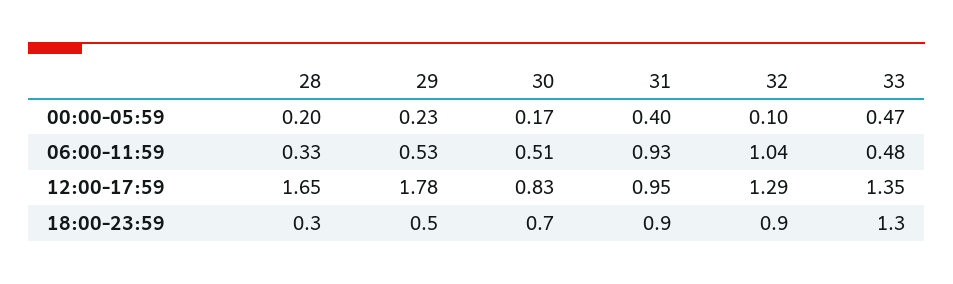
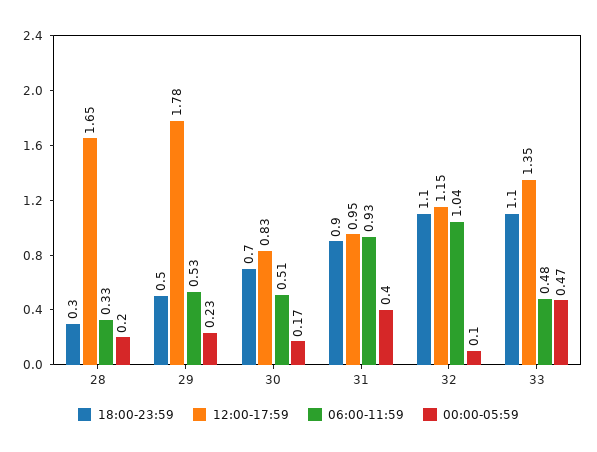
  {
    "00:00-05:59": {
      "28": 0.2,
      "29": 0.23,
      "30": 0.17,
      "31": 0.4,
      "32": 0.1,
      "33": 0.47
    },
    "06:00-11:59": {
      "28": 0.33,
      "29": 0.53,
      "30": 0.51,
      "31": 0.93,
      "32": 1.04,
      "33": 0.48
    },
    "12:00-17:59": {
      "28": 1.65,
      "29": 1.78,
      "30": 0.83,
      "31": 0.95,
-     "32": 1.29,
+     "32": 1.15,
      "33": 1.35
    },
    "18:00-23:59": {
      "28": 0.3,
      "29": 0.5,
      "30": 0.7,
      "31": 0.9,
-     "32": 0.9,
+     "32": 1.1,
-     "33": 1.3
+     "33": 1.1
    }
  }

